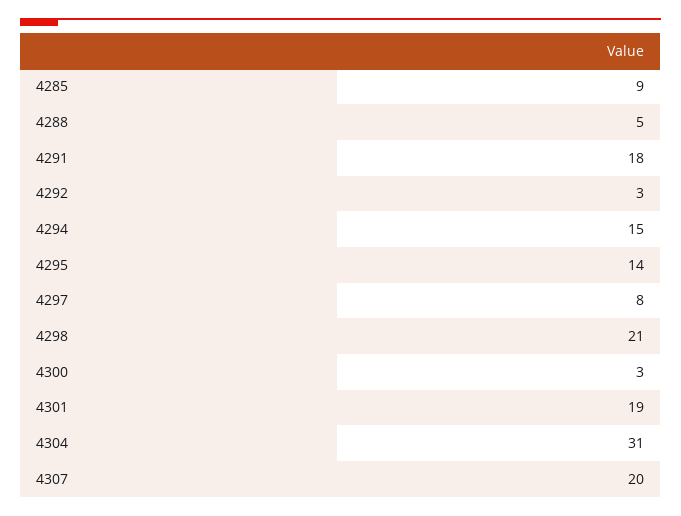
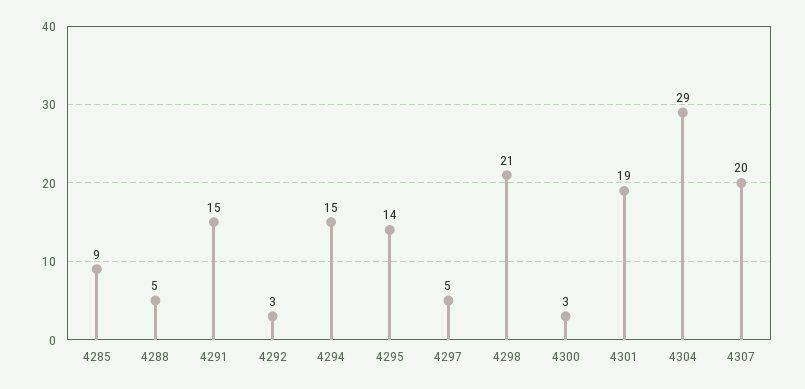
  {
    "4285": 9,
    "4288": 5,
-   "4291": 18,
+   "4291": 15,
    "4292": 3,
    "4294": 15,
    "4295": 14,
-   "4297": 8,
+   "4297": 5,
    "4298": 21,
    "4300": 3,
    "4301": 19,
-   "4304": 31,
+   "4304": 29,
    "4307": 20
  }

